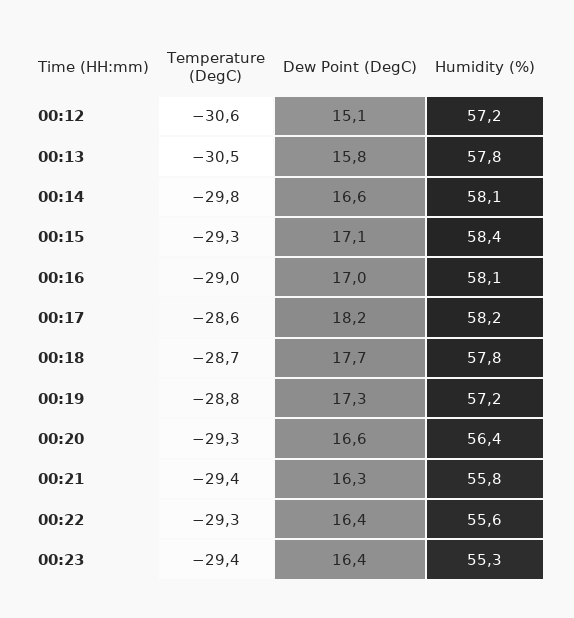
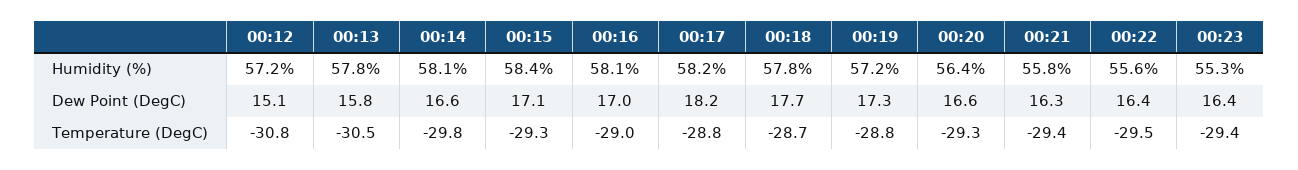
  {
    "Temperature (DegC)": {
-     "00:12": -30.6,
+     "00:12": -30.8,
      "00:13": -30.5,
      "00:14": -29.8,
      "00:15": -29.3,
      "00:16": -29,
-     "00:17": -28.6,
+     "00:17": -28.8,
      "00:18": -28.7,
      "00:19": -28.8,
      "00:20": -29.3,
      "00:21": -29.4,
-     "00:22": -29.3,
+     "00:22": -29.5,
      "00:23": -29.4
    },
    "Dew Point (DegC)": {
      "00:12": 15.1,
      "00:13": 15.8,
      "00:14": 16.6,
      "00:15": 17.1,
      "00:16": 17,
      "00:17": 18.2,
      "00:18": 17.7,
      "00:19": 17.3,
      "00:20": 16.6,
      "00:21": 16.3,
      "00:22": 16.4,
      "00:23": 16.4
    },
    "Humidity (%)": {
      "00:12": 57.2,
      "00:13": 57.8,
      "00:14": 58.1,
      "00:15": 58.4,
      "00:16": 58.1,
      "00:17": 58.2,
      "00:18": 57.8,
      "00:19": 57.2,
      "00:20": 56.4,
      "00:21": 55.8,
      "00:22": 55.6,
      "00:23": 55.3
    }
  }

